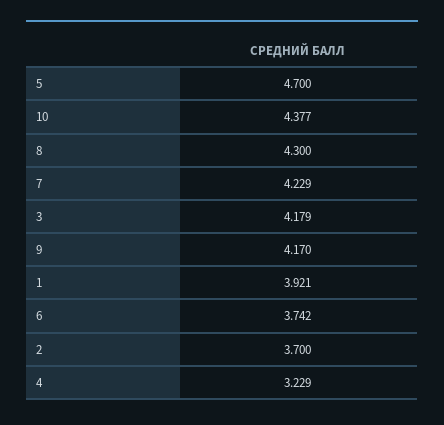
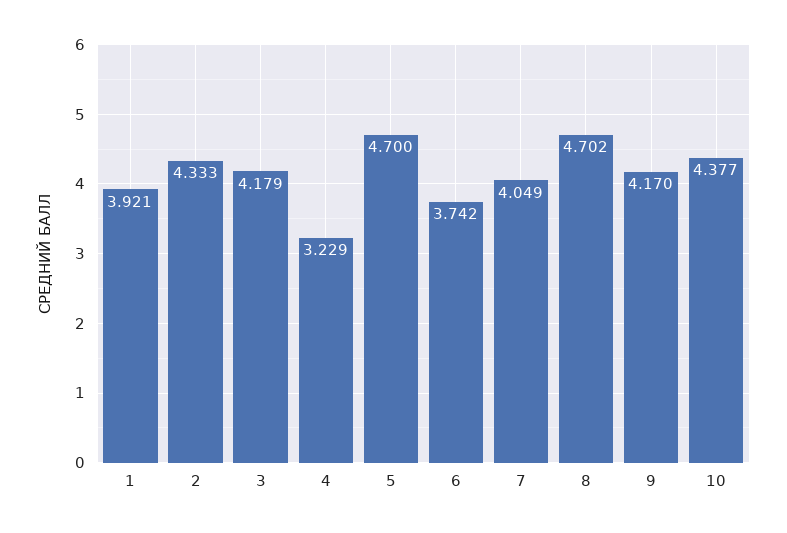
  {
    "5": 4.7,
    "10": 4.377,
-   "8": 4.3,
+   "8": 4.702,
-   "7": 4.229,
+   "7": 4.049,
    "3": 4.179,
    "9": 4.17,
    "1": 3.921,
    "6": 3.742,
-   "2": 3.7,
+   "2": 4.333,
    "4": 3.229
  }

